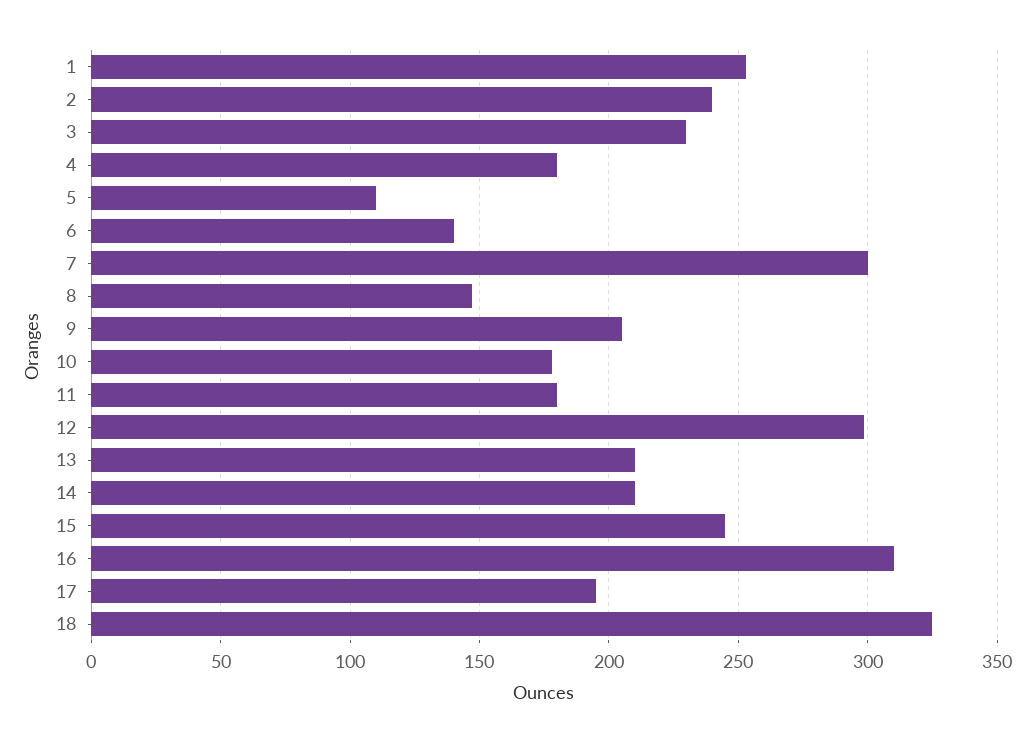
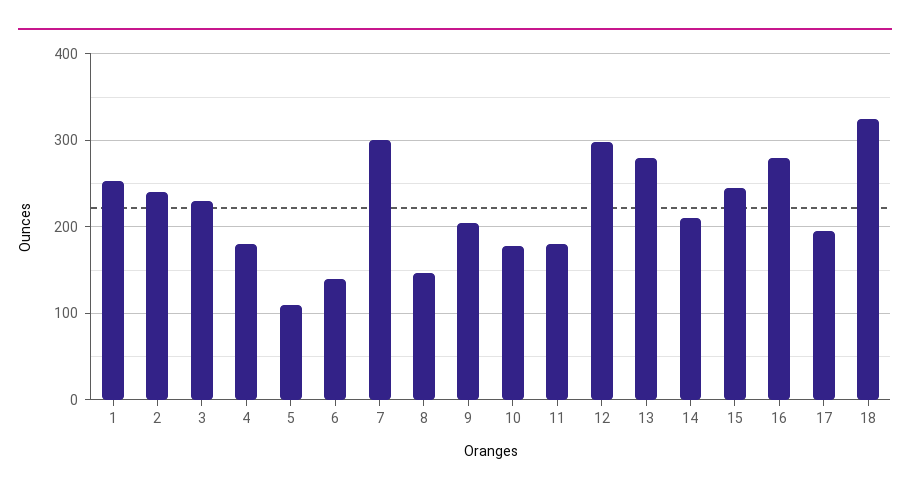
  {
    "1": 255,
    "2": 240,
    "3": 230,
    "4": 180,
    "5": 110,
    "6": 140,
    "7": 300,
    "8": 145,
    "9": 205,
    "10": 180,
    "11": 180,
    "12": 300,
-   "13": 210,
+   "13": 280,
    "14": 210,
    "15": 245,
-   "16": 310,
+   "16": 280,
    "17": 195,
    "18": 325
  }

